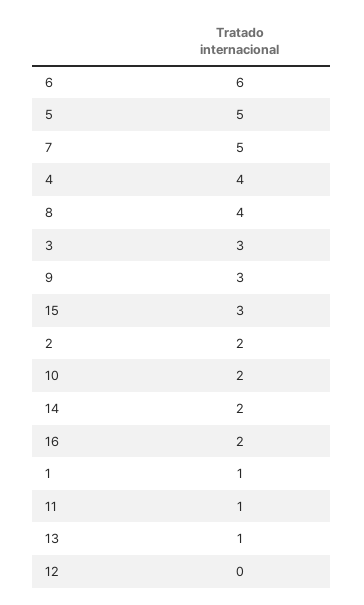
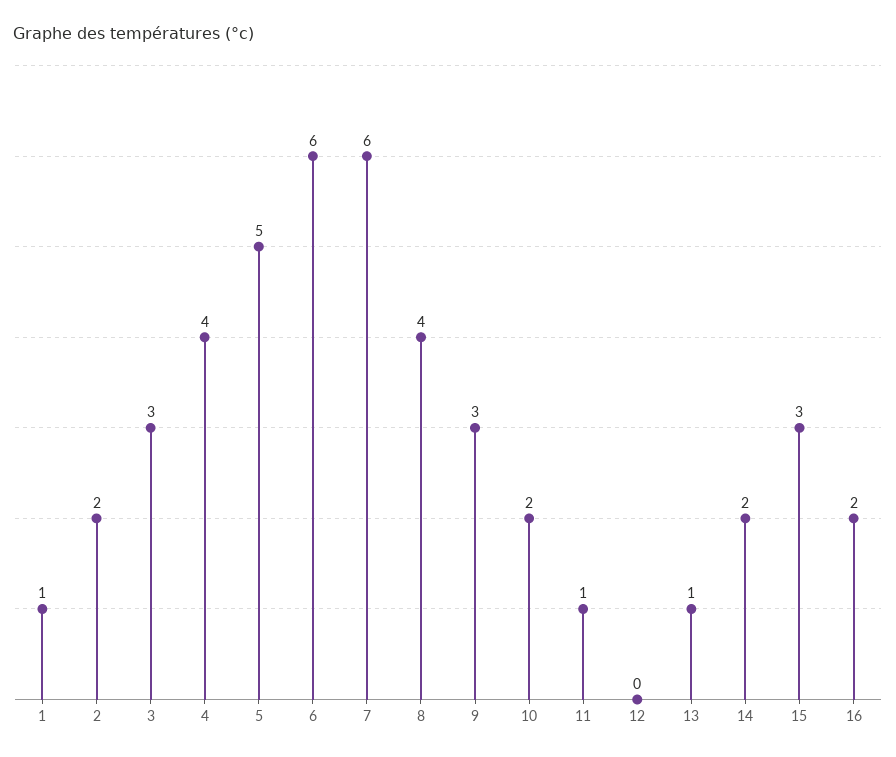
  {
    "6": 6,
    "5": 5,
-   "7": 5,
+   "7": 6,
    "4": 4,
    "8": 4,
    "3": 3,
    "9": 3,
    "15": 3,
    "2": 2,
    "10": 2,
    "14": 2,
    "16": 2,
    "1": 1,
    "11": 1,
    "13": 1,
    "12": 0
  }

